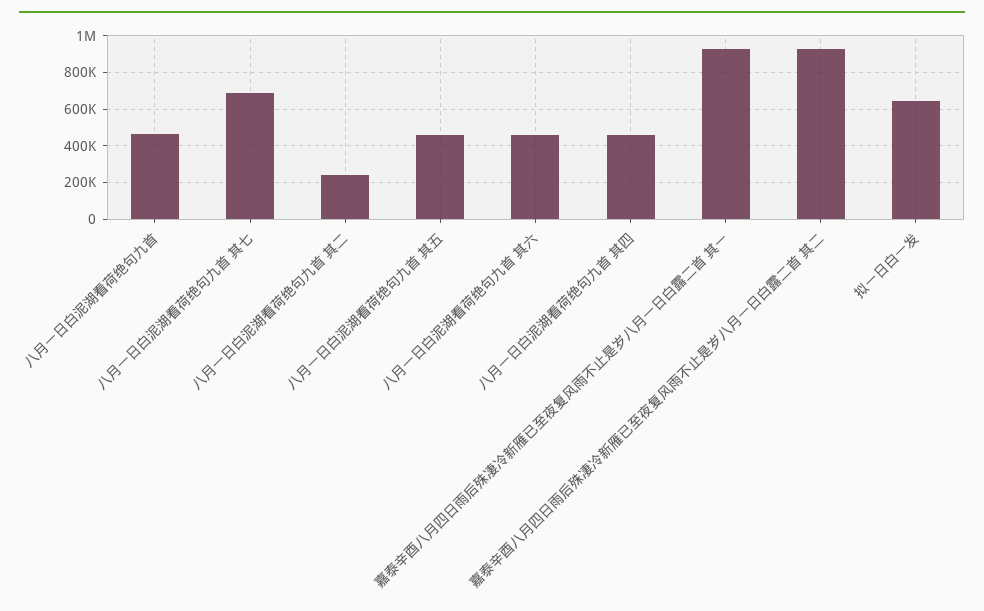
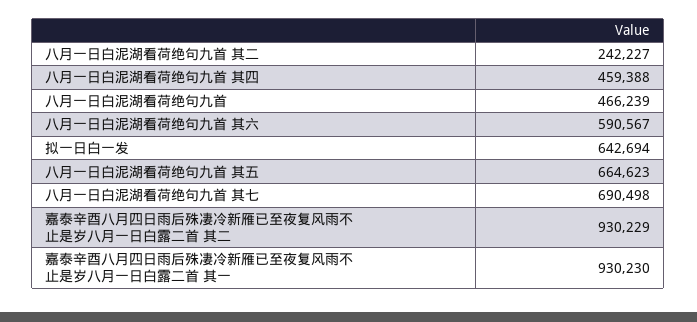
  {
    "八月一日白泥湖看荷绝句九首": 466239,
    "八月一日白泥湖看荷绝句九首 其七": 690498,
    "八月一日白泥湖看荷绝句九首 其二": 242227,
-   "八月一日白泥湖看荷绝句九首 其五": 450000,
+   "八月一日白泥湖看荷绝句九首 其五": 664623,
-   "八月一日白泥湖看荷绝句九首 其六": 450000,
+   "八月一日白泥湖看荷绝句九首 其六": 590567,
    "八月一日白泥湖看荷绝句九首 其四": 459388,
    "嘉泰辛酉八月四日雨后殊凄冷新雁已至夜复风雨不止是岁八月一日白露二首 其一": 930230,
    "嘉泰辛酉八月四日雨后殊凄冷新雁已至夜复风雨不止是岁八月一日白露二首 其二": 930229,
    "拟一日白一发": 642694
  }

